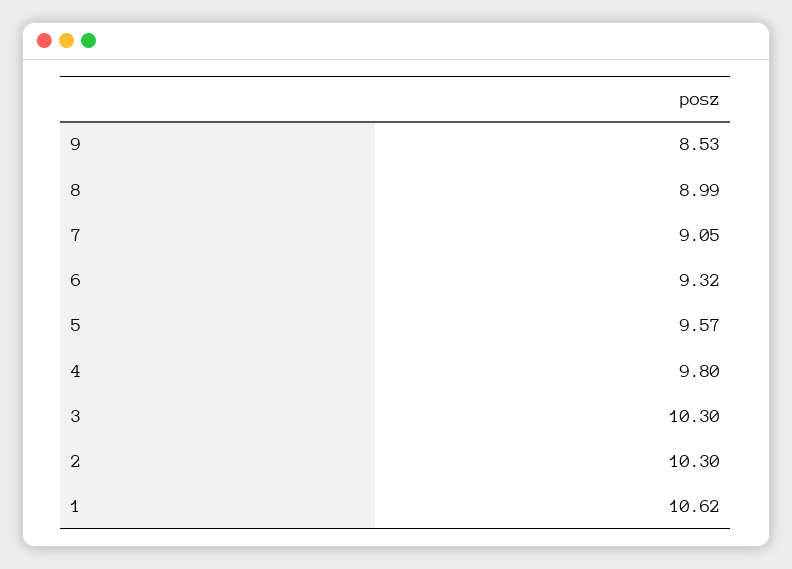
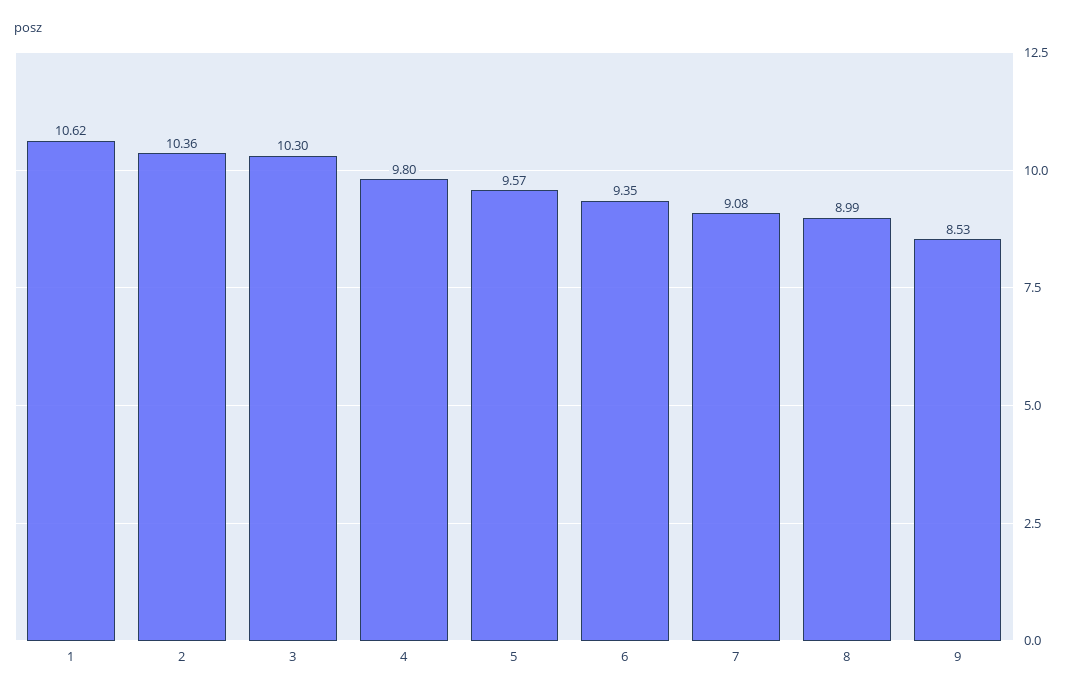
  {
    "9": 8.53,
    "8": 8.99,
-   "7": 9.05,
+   "7": 9.08,
-   "6": 9.32,
+   "6": 9.35,
    "5": 9.57,
    "4": 9.8,
    "3": 10.3,
-   "2": 10.3,
+   "2": 10.36,
    "1": 10.62
  }

